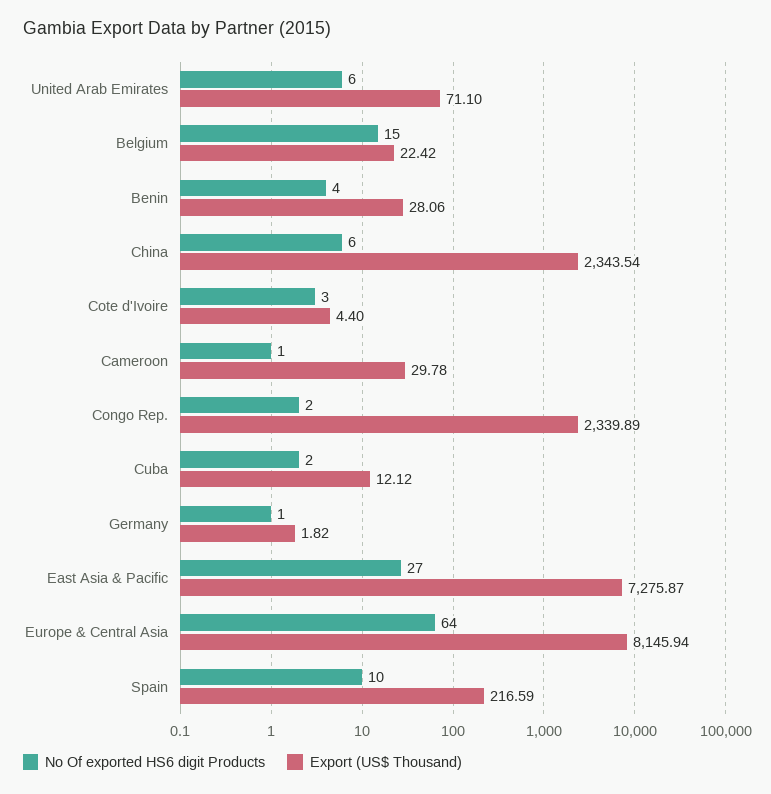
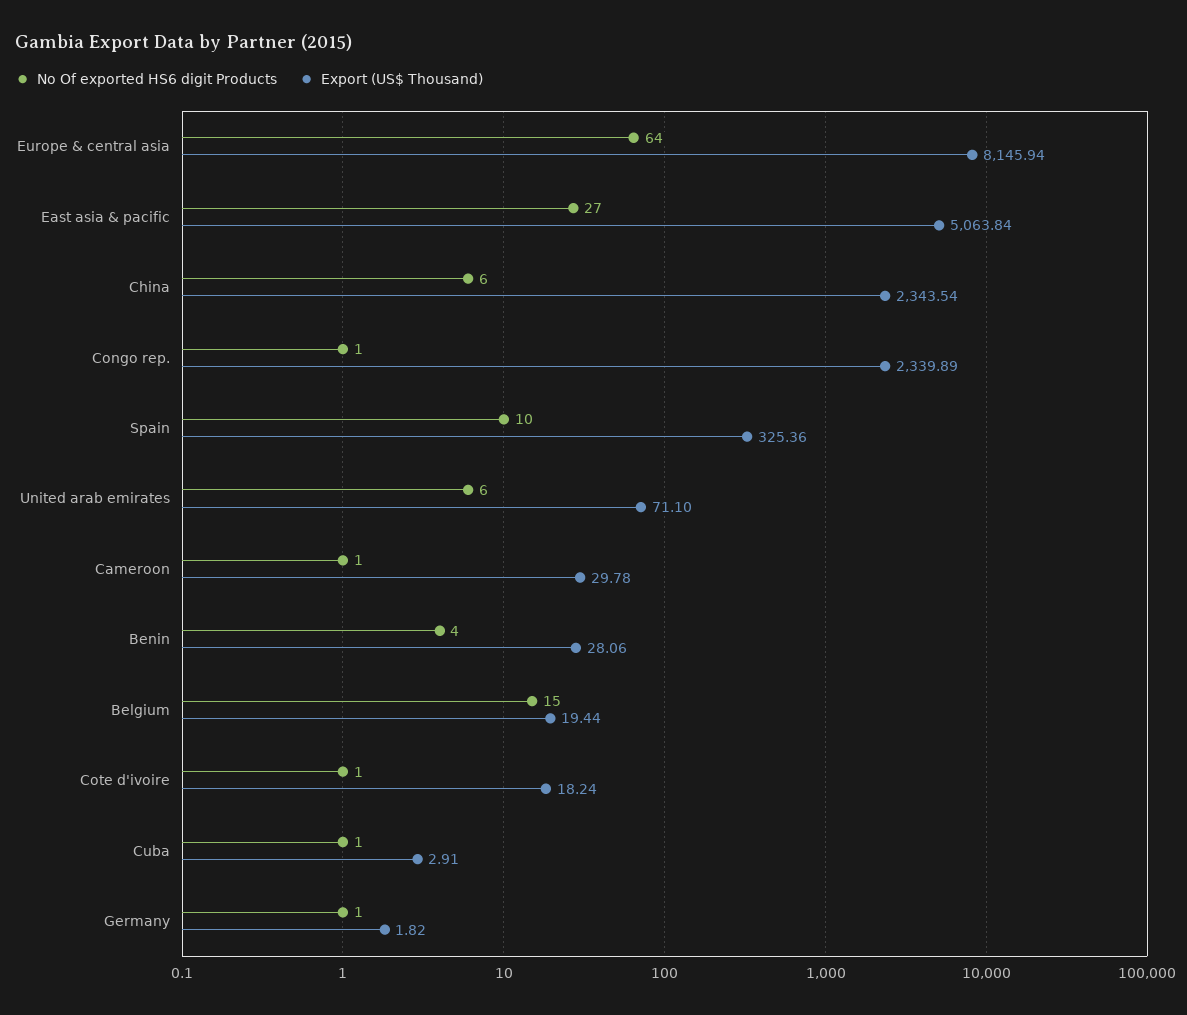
  {
    "No Of exported HS6 digit Products": {
      "United Arab Emirates": 6,
      "Belgium": 15,
      "Benin": 4,
      "China": 6,
-     "Cote d'Ivoire": 3,
+     "Cote d'Ivoire": 1,
      "Cameroon": 1,
-     "Congo Rep.": 2,
+     "Congo Rep.": 1,
-     "Cuba": 2,
+     "Cuba": 1,
      "Germany": 1,
      "East Asia & Pacific": 27,
      "Europe & Central Asia": 64,
      "Spain": 10
    },
    "Export (US$ Thousand)": {
      "United Arab Emirates": 71.1,
-     "Belgium": 22.42,
+     "Belgium": 19.44,
      "Benin": 28.06,
      "China": 2343.54,
-     "Cote d'Ivoire": 4.4,
+     "Cote d'Ivoire": 18.24,
      "Cameroon": 29.78,
      "Congo Rep.": 2339.89,
-     "Cuba": 12.12,
+     "Cuba": 2.91,
      "Germany": 1.82,
-     "East Asia & Pacific": 7275.87,
+     "East Asia & Pacific": 5063.84,
      "Europe & Central Asia": 8145.94,
-     "Spain": 216.59
+     "Spain": 325.36
    }
  }

